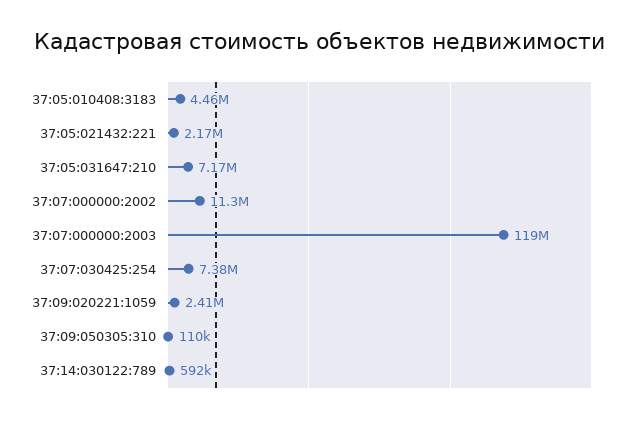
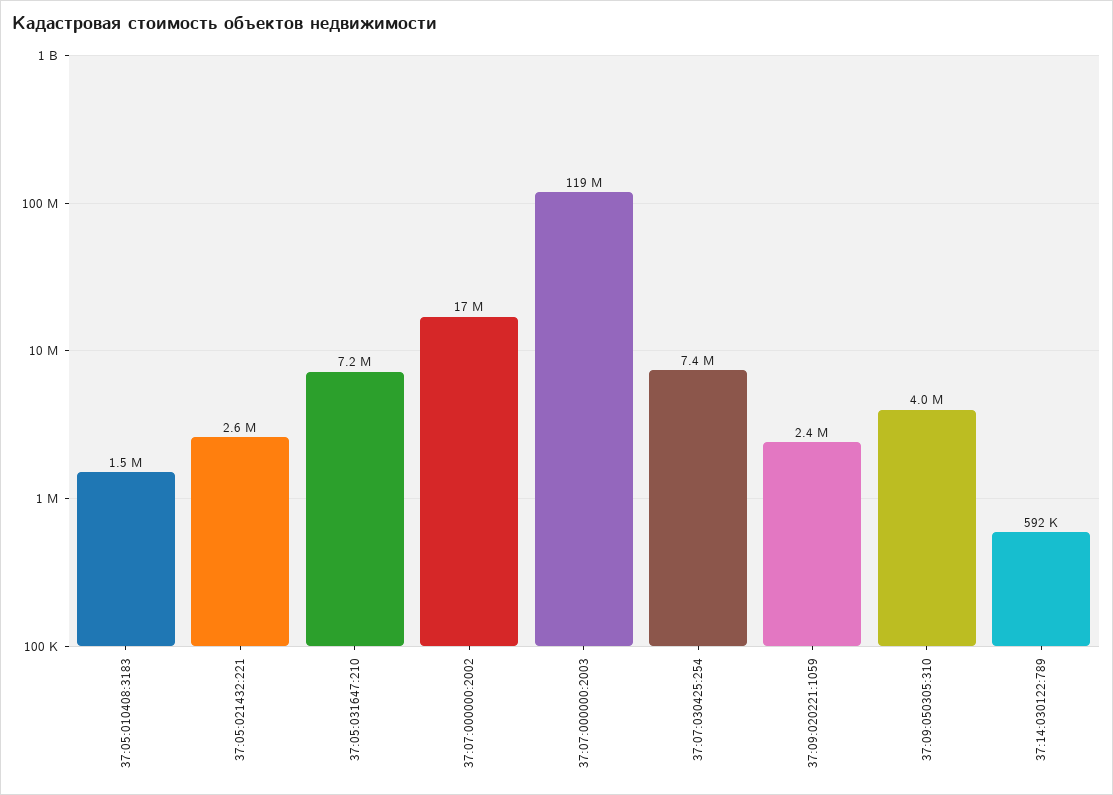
  {
-   "37:05:010408:3183": 4460000,
+   "37:05:010408:3183": 1500000,
-   "37:05:021432:221": 2170000,
+   "37:05:021432:221": 2600000,
    "37:05:031647:210": 7170000,
-   "37:07:000000:2002": 11300000,
+   "37:07:000000:2002": 17000000,
    "37:07:000000:2003": 119000000,
    "37:07:030425:254": 7380000,
    "37:09:020221:1059": 2410000,
-   "37:09:050305:310": 110000,
+   "37:09:050305:310": 4000000,
    "37:14:030122:789": 592000
  }

